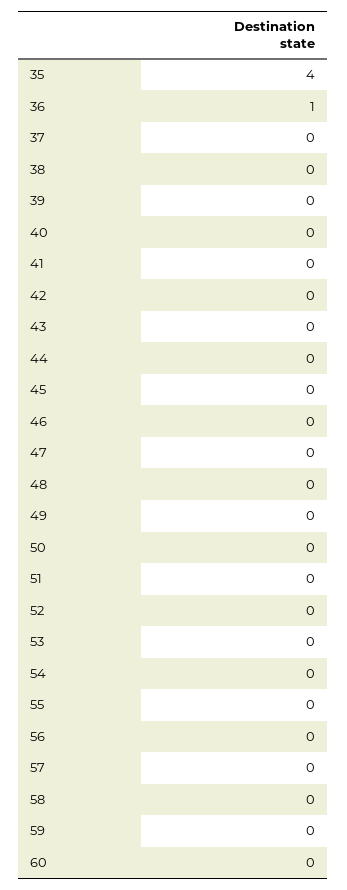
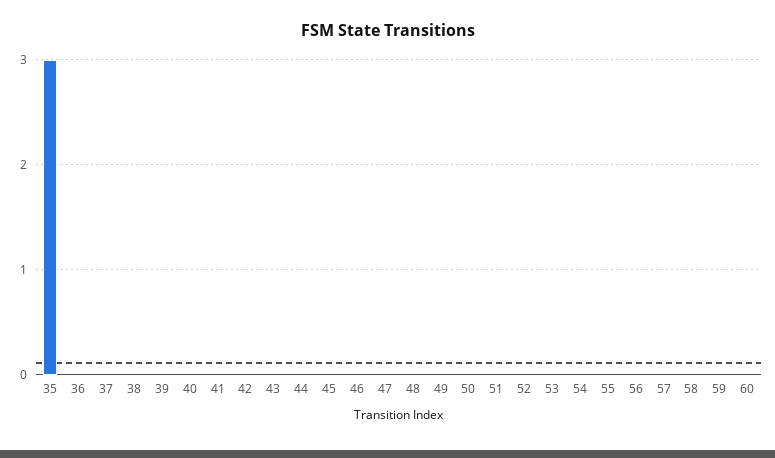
  {
-   "35": 4,
+   "35": 3,
-   "36": 1,
+   "36": 0,
    "37": 0,
    "38": 0,
    "39": 0,
    "40": 0,
    "41": 0,
    "42": 0,
    "43": 0,
    "44": 0,
    "45": 0,
    "46": 0,
    "47": 0,
    "48": 0,
    "49": 0,
    "50": 0,
    "51": 0,
    "52": 0,
    "53": 0,
    "54": 0,
    "55": 0,
    "56": 0,
    "57": 0,
    "58": 0,
    "59": 0,
    "60": 0
  }

